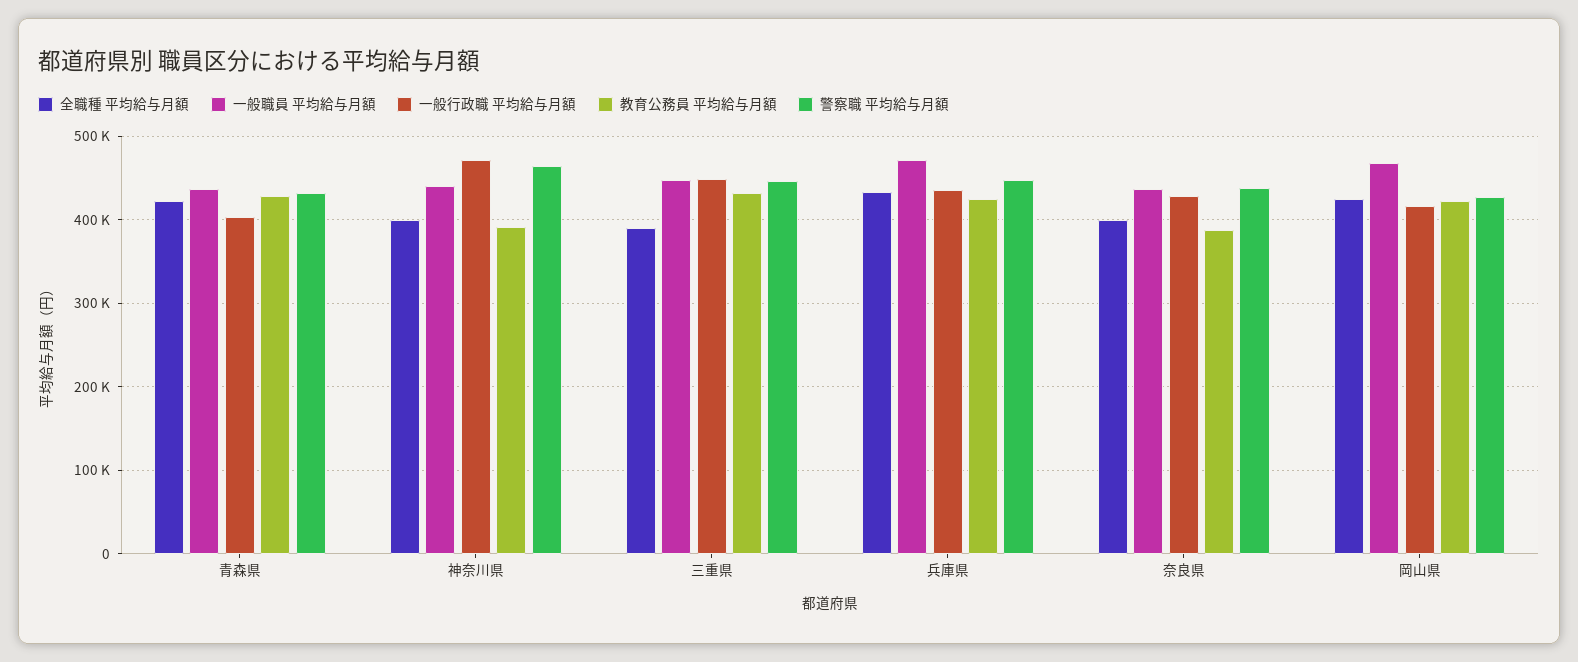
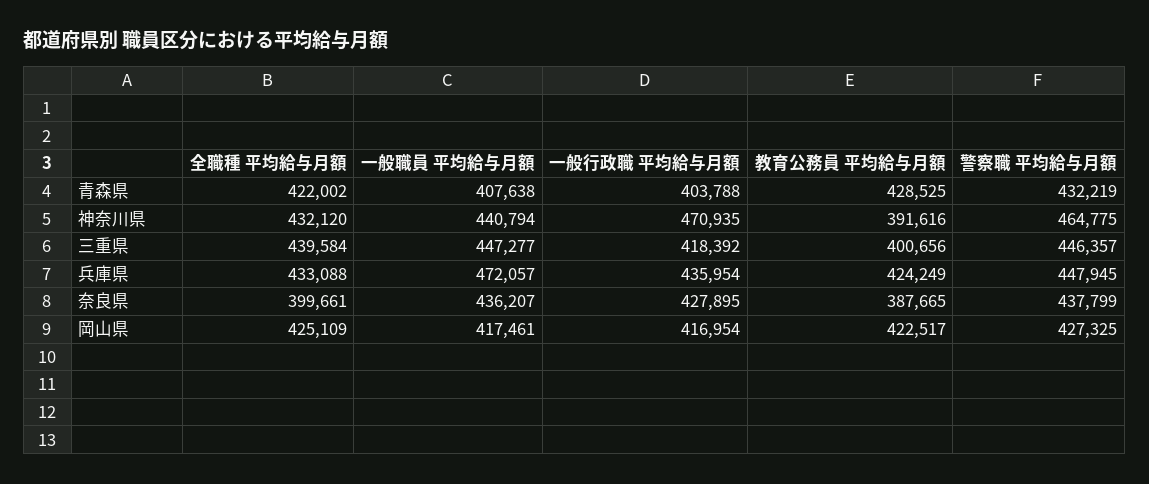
  {
    "全職種 平均給与月額": {
      "青森県": 422002,
-     "神奈川県": 400000,
+     "神奈川県": 432120,
-     "三重県": 390000,
+     "三重県": 439584,
      "兵庫県": 433088,
      "奈良県": 399661,
      "岡山県": 425109
    },
    "一般職員 平均給与月額": {
-     "青森県": 440000,
+     "青森県": 407638,
      "神奈川県": 440794,
      "三重県": 447277,
      "兵庫県": 472057,
      "奈良県": 436207,
-     "岡山県": 470000
+     "岡山県": 417461
    },
    "一般行政職 平均給与月額": {
      "青森県": 403788,
      "神奈川県": 470935,
-     "三重県": 450000,
+     "三重県": 418392,
      "兵庫県": 435954,
      "奈良県": 427895,
      "岡山県": 416954
    },
    "教育公務員 平均給与月額": {
      "青森県": 428525,
      "神奈川県": 391616,
-     "三重県": 430000,
+     "三重県": 400656,
      "兵庫県": 424249,
      "奈良県": 387665,
      "岡山県": 422517
    },
    "警察職 平均給与月額": {
      "青森県": 432219,
      "神奈川県": 464775,
      "三重県": 446357,
      "兵庫県": 447945,
      "奈良県": 437799,
      "岡山県": 427325
    }
  }

